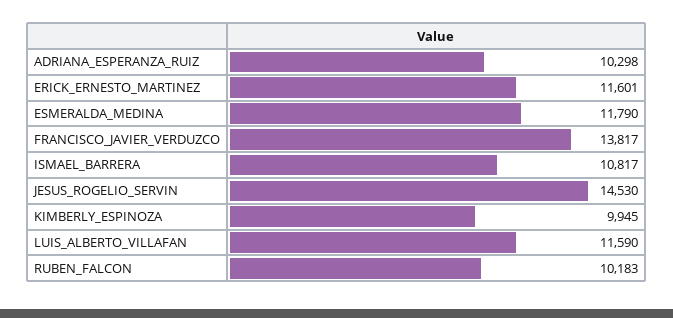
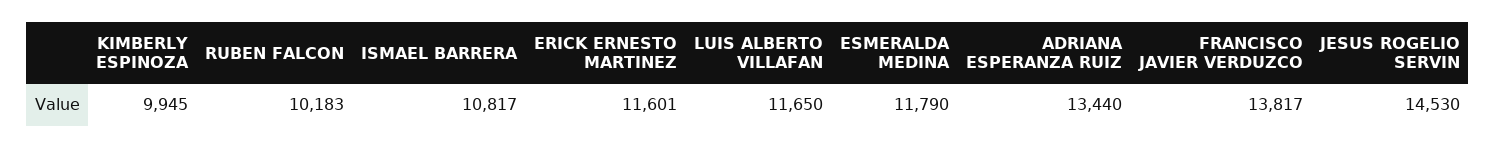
  {
-   "ADRIANA_ESPERANZA_RUIZ": 10298,
+   "ADRIANA_ESPERANZA_RUIZ": 13440,
    "ERICK_ERNESTO_MARTINEZ": 11601,
    "ESMERALDA_MEDINA": 11790,
    "FRANCISCO_JAVIER_VERDUZCO": 13817,
    "ISMAEL_BARRERA": 10817,
    "JESUS_ROGELIO_SERVIN": 14530,
    "KIMBERLY_ESPINOZA": 9945,
-   "LUIS_ALBERTO_VILLAFAN": 11590,
+   "LUIS_ALBERTO_VILLAFAN": 11650,
    "RUBEN_FALCON": 10183
  }

